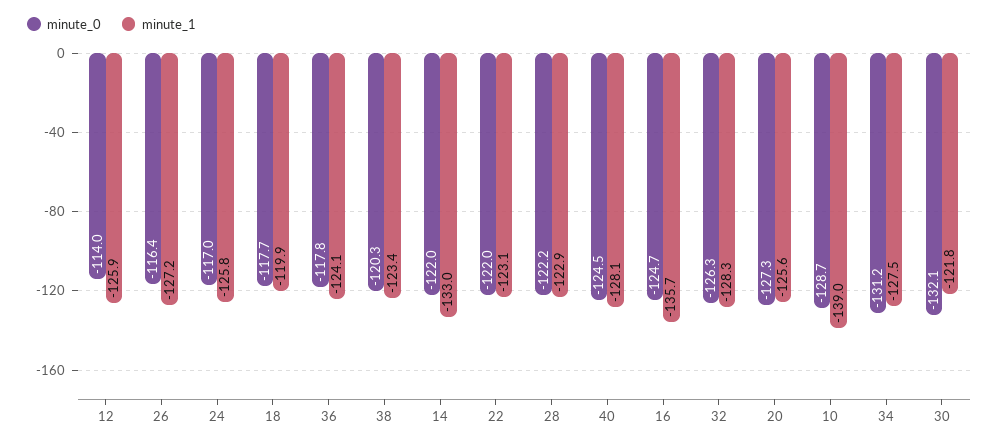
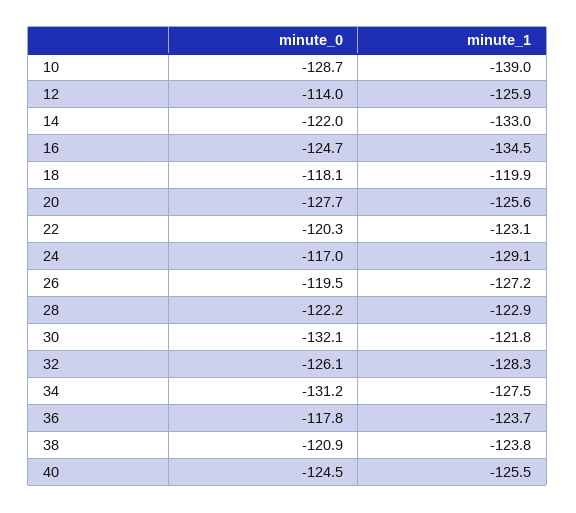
  {
    "minute_0": {
      "12": -114,
-     "26": -116.4,
+     "26": -119.5,
      "24": -117,
-     "18": -117.7,
+     "18": -118.1,
      "36": -117.8,
-     "38": -120.3,
+     "38": -120.9,
      "14": -122,
-     "22": -122,
+     "22": -120.3,
      "28": -122.2,
      "40": -124.5,
      "16": -124.7,
-     "32": -126.3,
+     "32": -126.1,
-     "20": -127.3,
+     "20": -127.7,
      "10": -128.7,
      "34": -131.2,
      "30": -132.1
    },
    "minute_1": {
      "12": -125.9,
      "26": -127.2,
-     "24": -125.8,
+     "24": -129.1,
      "18": -119.9,
-     "36": -124.1,
+     "36": -123.7,
-     "38": -123.4,
+     "38": -123.8,
      "14": -133,
      "22": -123.1,
      "28": -122.9,
-     "40": -128.1,
+     "40": -125.5,
-     "16": -135.7,
+     "16": -134.5,
      "32": -128.3,
      "20": -125.6,
      "10": -139,
      "34": -127.5,
      "30": -121.8
    }
  }

